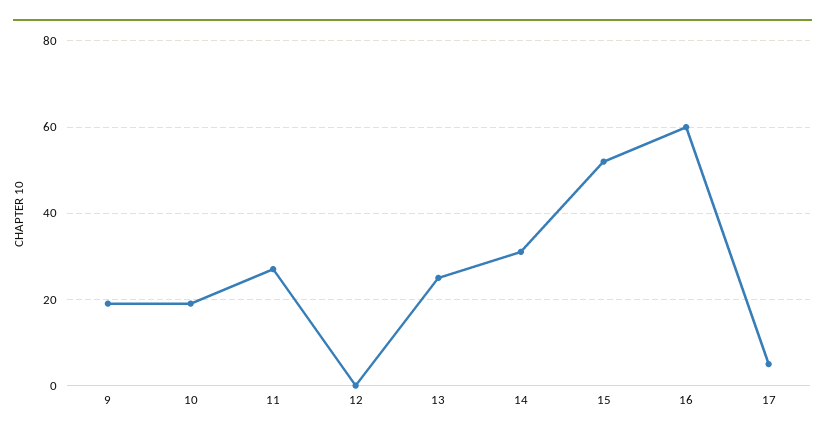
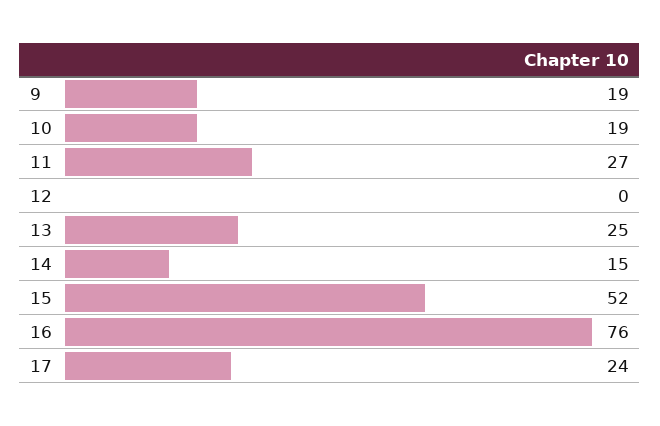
  {
    "9": 19,
    "10": 19,
    "11": 27,
    "12": 0,
    "13": 25,
-   "14": 30,
+   "14": 15,
    "15": 52,
-   "16": 60,
+   "16": 76,
-   "17": 5
+   "17": 24
  }

